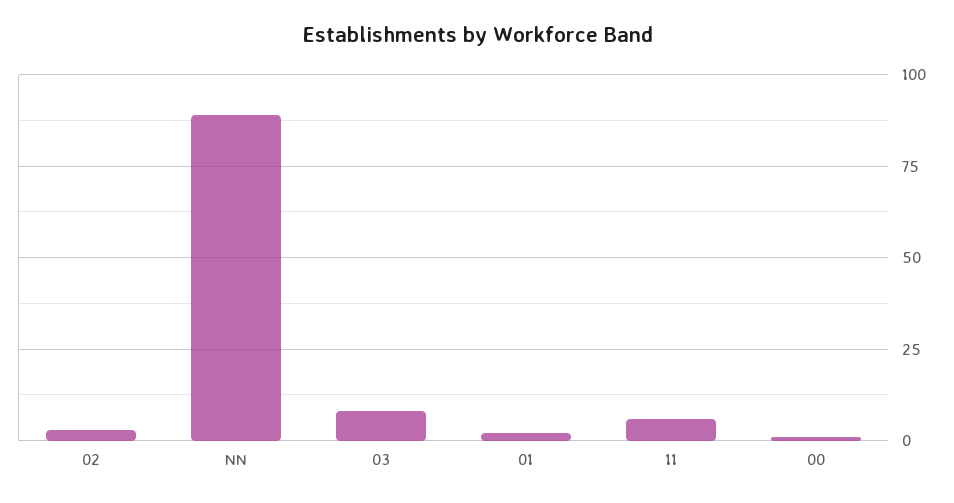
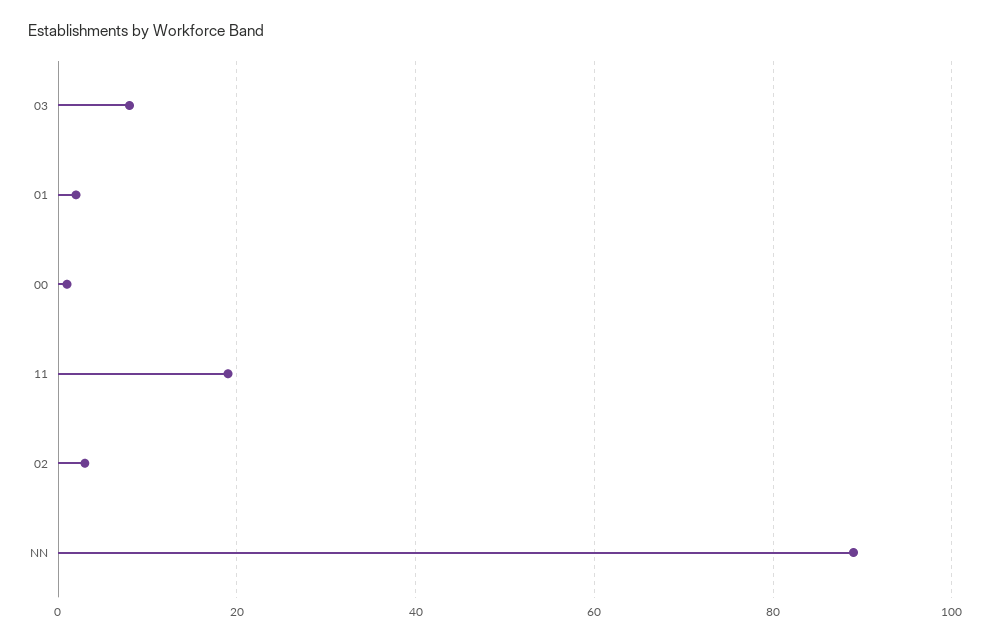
  {
    "02": 5,
    "NN": 90,
    "03": 10,
    "01": 0,
-   "11": 5,
+   "11": 20,
    "00": 0
  }

